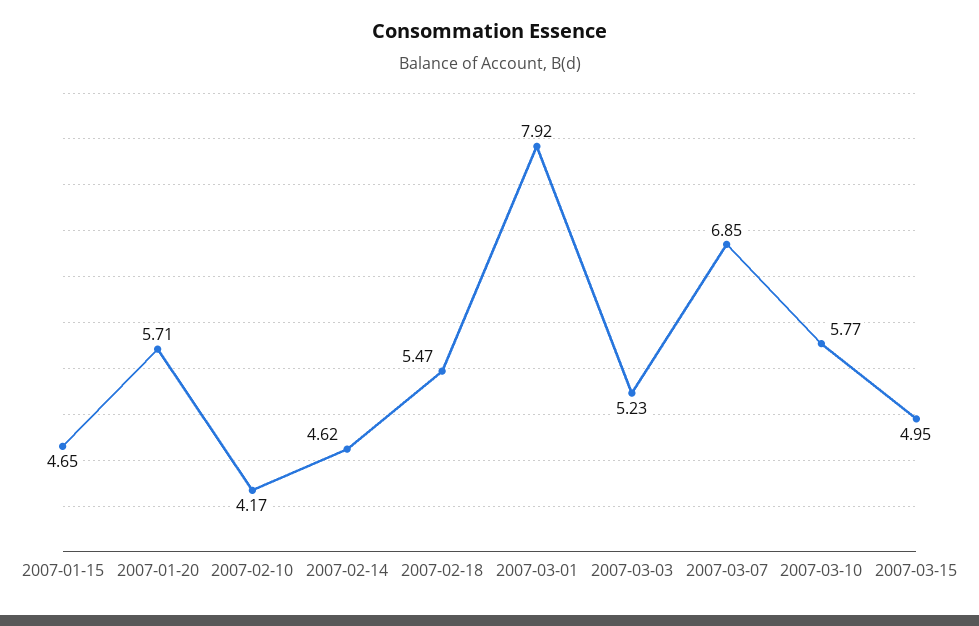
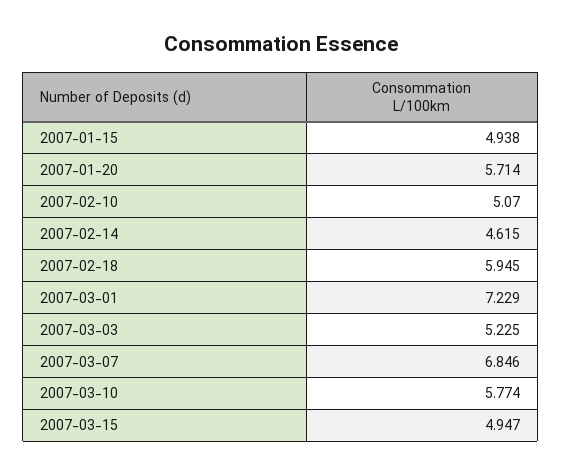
  {
-   "2007-01-15": 4.65,
+   "2007-01-15": 4.938,
    "2007-01-20": 5.714,
-   "2007-02-10": 4.17,
+   "2007-02-10": 5.07,
    "2007-02-14": 4.615,
-   "2007-02-18": 5.47,
+   "2007-02-18": 5.945,
-   "2007-03-01": 7.92,
+   "2007-03-01": 7.229,
    "2007-03-03": 5.225,
    "2007-03-07": 6.846,
    "2007-03-10": 5.774,
    "2007-03-15": 4.947
  }

